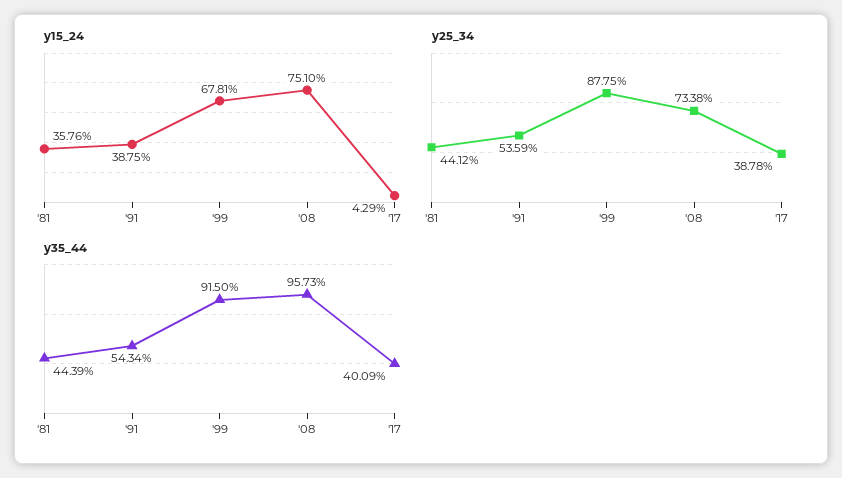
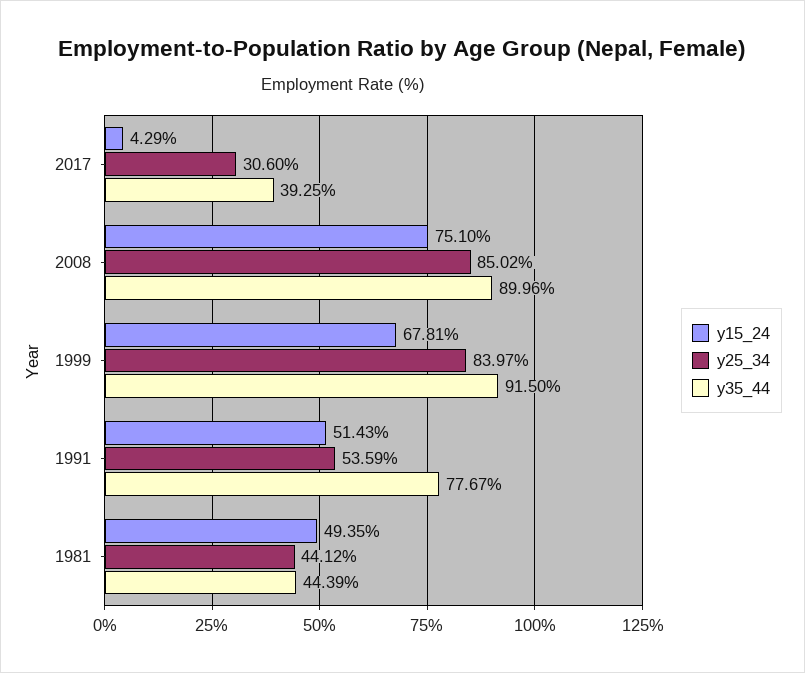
  {
    "y15_24": {
-     "'81": 35.76,
+     "'81": 49.35,
-     "'91": 38.75,
+     "'91": 51.43,
      "'99": 67.81,
      "'08": 75.1,
      "'17": 4.29
    },
    "y25_34": {
      "'81": 44.12,
      "'91": 53.59,
-     "'99": 87.75,
+     "'99": 83.97,
-     "'08": 73.38,
+     "'08": 85.02,
-     "'17": 38.78
+     "'17": 30.6
    },
    "y35_44": {
      "'81": 44.39,
-     "'91": 54.34,
+     "'91": 77.67,
      "'99": 91.5,
-     "'08": 95.73,
+     "'08": 89.96,
-     "'17": 40.09
+     "'17": 39.25
    }
  }

